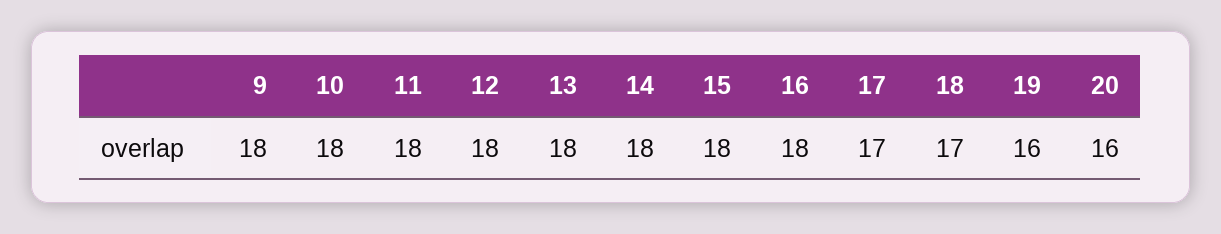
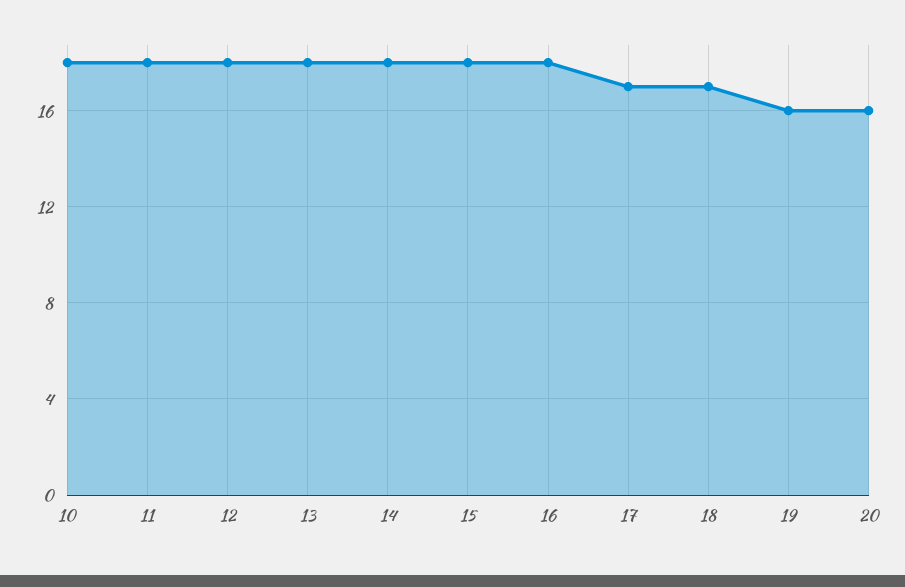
  {
-   "9": 18,
    "10": 18,
    "11": 18,
    "12": 18,
    "13": 18,
    "14": 18,
    "15": 18,
    "16": 18,
    "17": 17,
    "18": 17,
    "19": 16,
    "20": 16
  }

